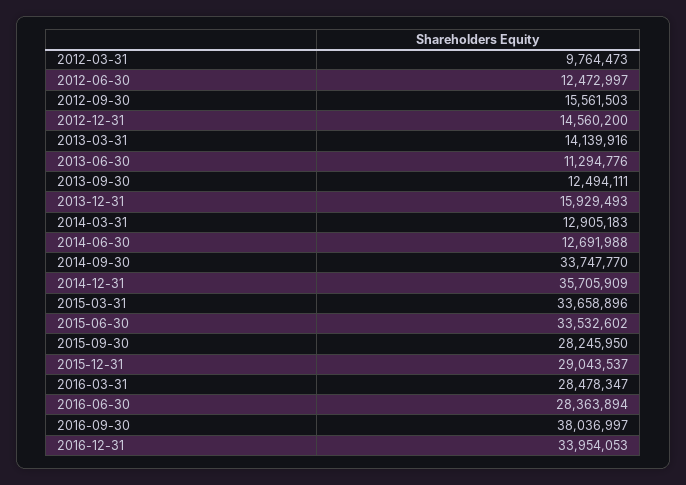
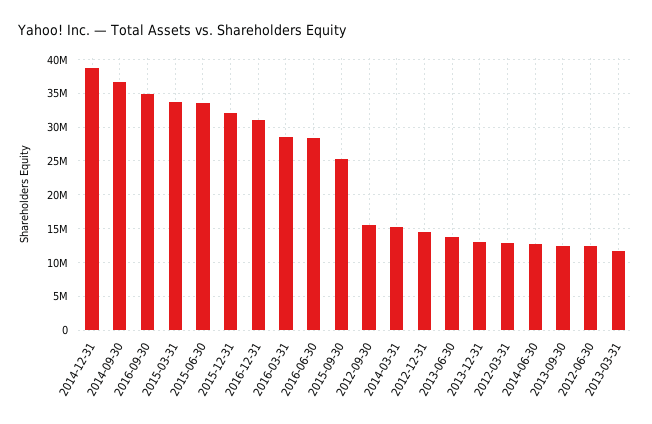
  {
-   "2012-03-31": 9764473,
+   "2012-03-31": 13000000,
    "2012-06-30": 12472997,
    "2012-09-30": 15561503,
    "2012-12-31": 14560200,
-   "2013-03-31": 14139916,
+   "2013-03-31": 12000000,
-   "2013-06-30": 11294776,
+   "2013-06-30": 14000000,
    "2013-09-30": 12494111,
-   "2013-12-31": 15929493,
+   "2013-12-31": 13000000,
-   "2014-03-31": 12905183,
+   "2014-03-31": 15000000,
    "2014-06-30": 12691988,
-   "2014-09-30": 33747770,
+   "2014-09-30": 37000000,
-   "2014-12-31": 35705909,
+   "2014-12-31": 39000000,
    "2015-03-31": 33658896,
    "2015-06-30": 33532602,
-   "2015-09-30": 28245950,
+   "2015-09-30": 25000000,
-   "2015-12-31": 29043537,
+   "2015-12-31": 32000000,
    "2016-03-31": 28478347,
    "2016-06-30": 28363894,
-   "2016-09-30": 38036997,
+   "2016-09-30": 35000000,
-   "2016-12-31": 33954053
+   "2016-12-31": 31000000
  }

